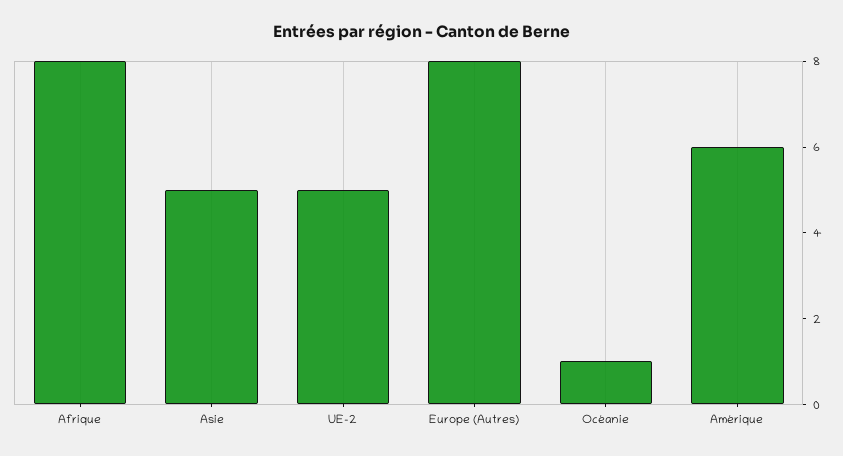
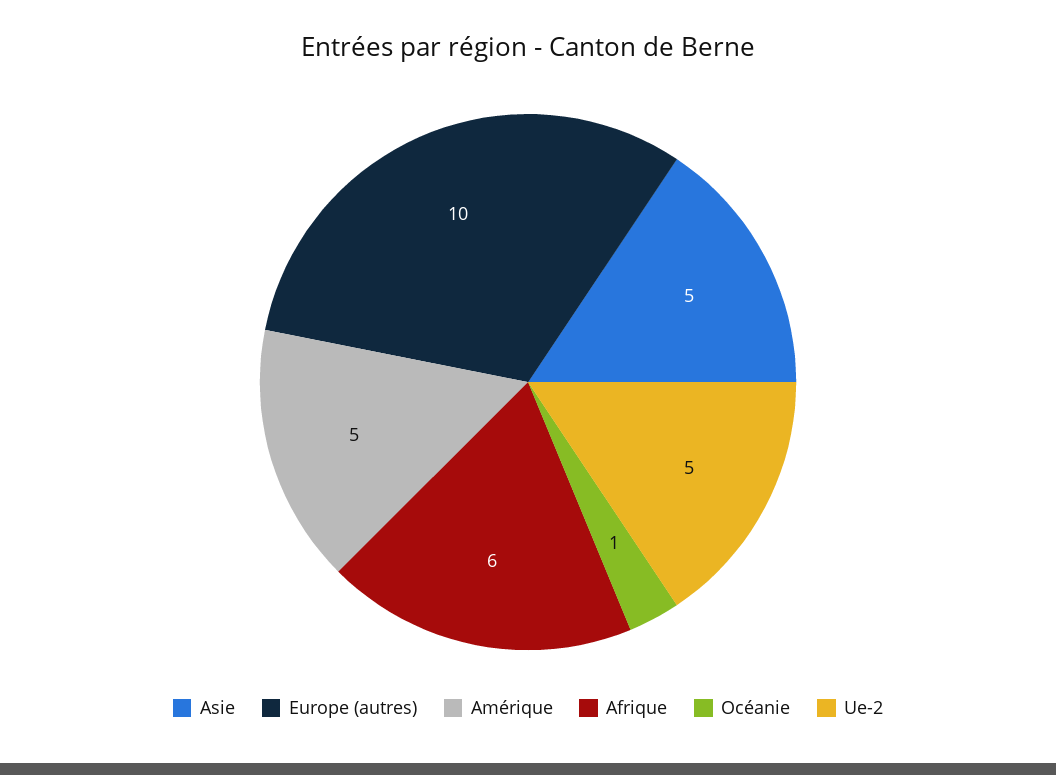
  {
-   "Afrique": 8,
+   "Afrique": 6,
    "Asie": 5,
    "UE-2": 5,
-   "Europe (Autres)": 8,
+   "Europe (Autres)": 10,
    "Océanie": 1,
-   "Amérique": 6
+   "Amérique": 5
  }

